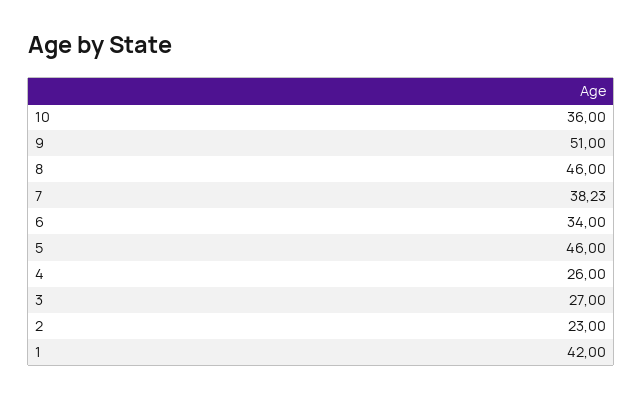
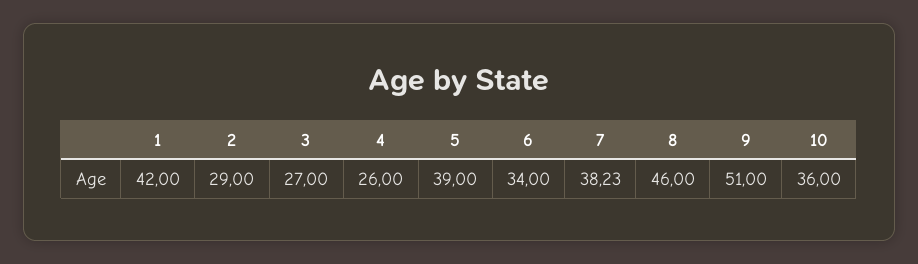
  {
    "10": 36,
    "9": 51,
    "8": 46,
    "7": 38.23,
    "6": 34,
-   "5": 46,
+   "5": 39,
    "4": 26,
    "3": 27,
-   "2": 23,
+   "2": 29,
    "1": 42
  }

